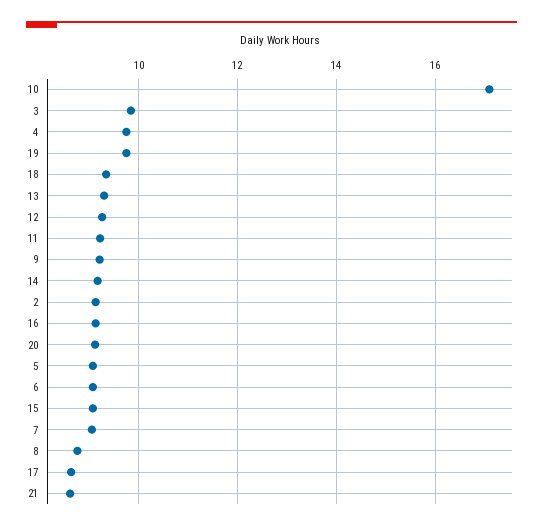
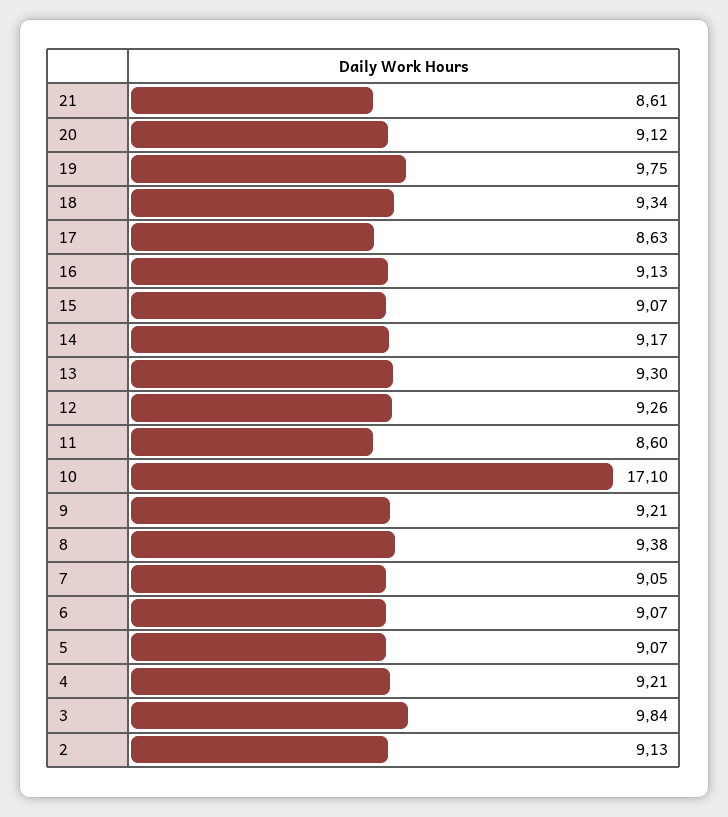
  {
    "10": 17.1,
    "3": 9.84,
-   "4": 9.8,
+   "4": 9.21,
    "19": 9.75,
    "18": 9.34,
    "13": 9.3,
    "12": 9.26,
-   "11": 9.2,
+   "11": 8.6,
    "9": 9.21,
    "14": 9.17,
    "2": 9.13,
    "16": 9.13,
    "20": 9.12,
    "5": 9.07,
    "6": 9.07,
    "15": 9.07,
    "7": 9.05,
-   "8": 8.8,
+   "8": 9.38,
    "17": 8.63,
    "21": 8.61
  }

